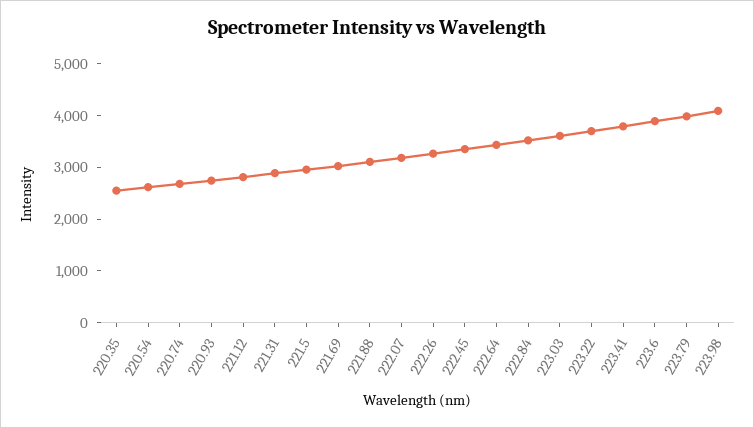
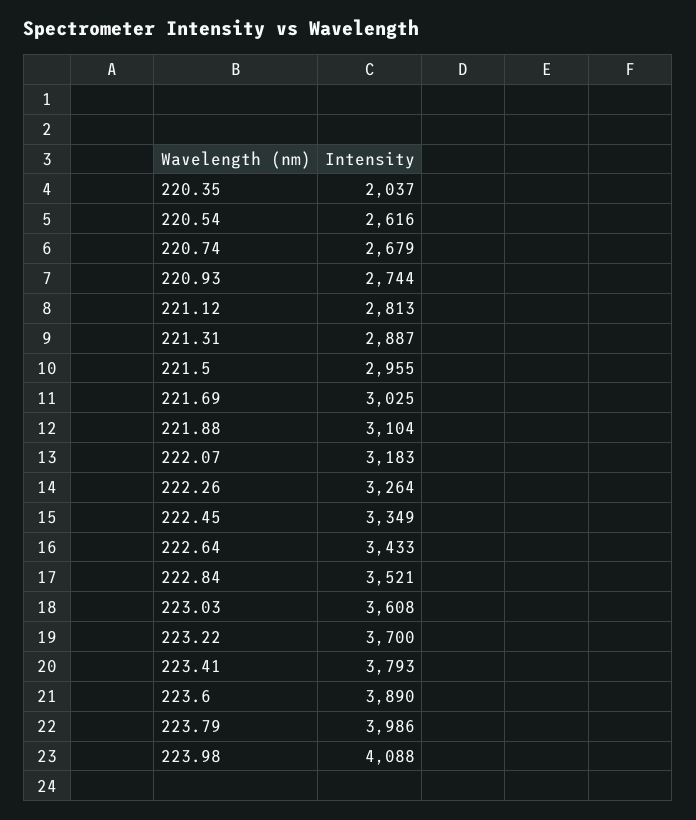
  {
-   "220.35": 2600,
+   "220.35": 2037,
    "220.54": 2616,
    "220.74": 2679,
    "220.93": 2744,
    "221.12": 2813,
    "221.31": 2887,
    "221.5": 2955,
    "221.69": 3025,
    "221.88": 3104,
    "222.07": 3183,
    "222.26": 3264,
    "222.45": 3349,
    "222.64": 3433,
    "222.84": 3521,
    "223.03": 3608,
    "223.22": 3700,
    "223.41": 3793,
    "223.6": 3890,
    "223.79": 3986,
    "223.98": 4088
  }

